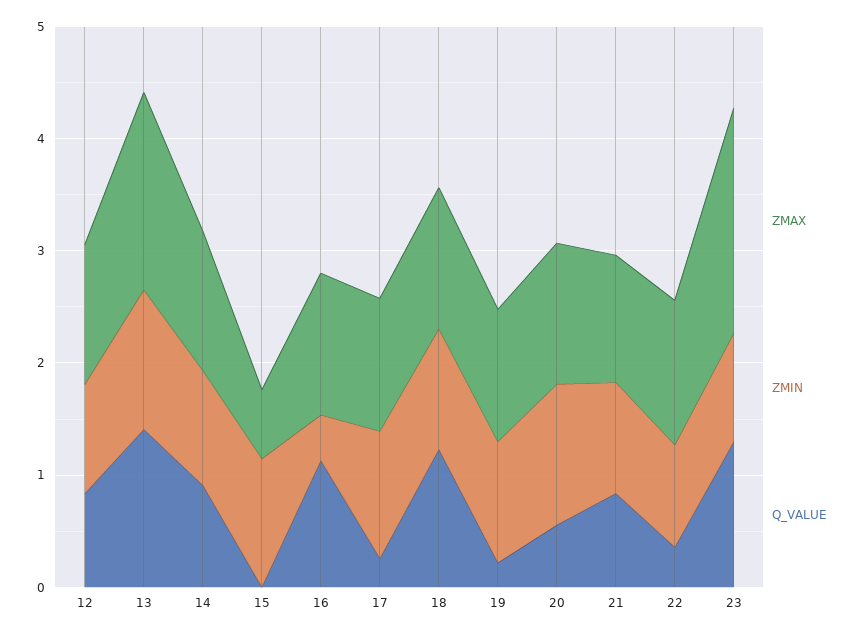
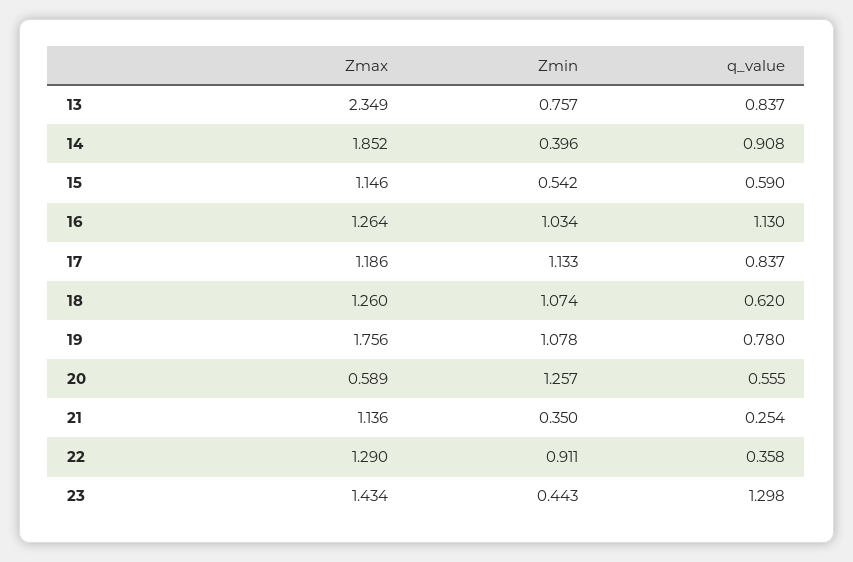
  {
    "ZMAX": {
-     "12": 1.2,
-     "13": 1.8,
+     "13": 2.349,
-     "14": 1.2,
+     "14": 1.852,
-     "15": 0.6,
+     "15": 1.146,
      "16": 1.264,
      "17": 1.186,
      "18": 1.26,
-     "19": 1.2,
+     "19": 1.756,
-     "20": 1.2,
+     "20": 0.589,
      "21": 1.136,
      "22": 1.29,
-     "23": 2
+     "23": 1.434
    },
    "ZMIN": {
-     "12": 1,
-     "13": 1.2,
+     "13": 0.757,
-     "14": 1,
+     "14": 0.396,
-     "15": 1.2,
+     "15": 0.542,
-     "16": 0.4,
+     "16": 1.034,
      "17": 1.133,
      "18": 1.074,
      "19": 1.078,
      "20": 1.257,
-     "21": 1,
+     "21": 0.35,
      "22": 0.911,
-     "23": 1
+     "23": 0.443
    },
    "Q_VALUE": {
-     "12": 0.8,
-     "13": 1.4,
+     "13": 0.837,
      "14": 0.908,
-     "15": 0,
+     "15": 0.59,
      "16": 1.13,
-     "17": 0.2,
+     "17": 0.837,
-     "18": 1.2,
+     "18": 0.62,
-     "19": 0.2,
+     "19": 0.78,
      "20": 0.555,
-     "21": 0.8,
+     "21": 0.254,
      "22": 0.358,
      "23": 1.298
    }
  }

